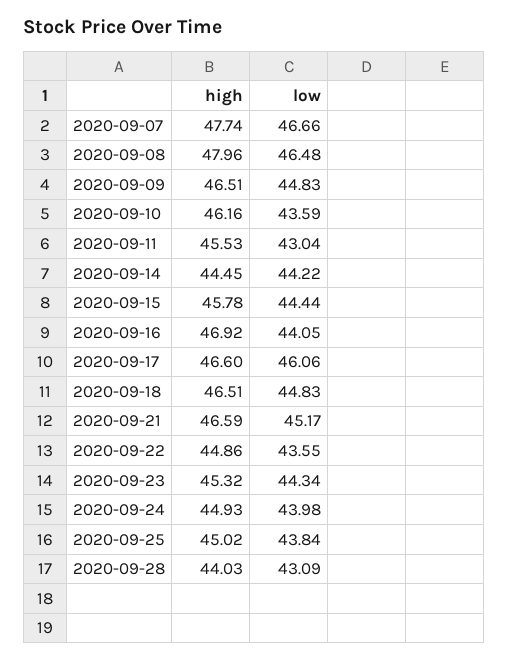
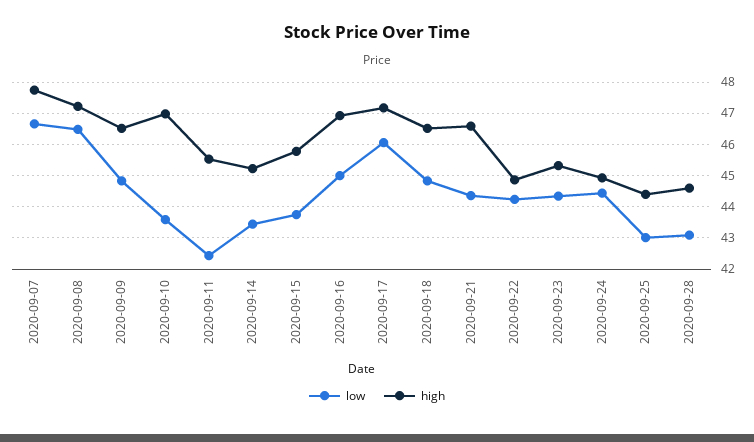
  {
    "high": {
      "2020-09-07": 47.74,
-     "2020-09-08": 47.96,
+     "2020-09-08": 47.2,
      "2020-09-09": 46.51,
-     "2020-09-10": 46.16,
+     "2020-09-10": 47,
      "2020-09-11": 45.53,
-     "2020-09-14": 44.45,
+     "2020-09-14": 45.2,
      "2020-09-15": 45.78,
      "2020-09-16": 46.92,
-     "2020-09-17": 46.6,
+     "2020-09-17": 47.2,
      "2020-09-18": 46.51,
      "2020-09-21": 46.59,
      "2020-09-22": 44.86,
      "2020-09-23": 45.32,
      "2020-09-24": 44.93,
-     "2020-09-25": 45.02,
+     "2020-09-25": 44.4,
-     "2020-09-28": 44.03
+     "2020-09-28": 44.6
    },
    "low": {
      "2020-09-07": 46.66,
      "2020-09-08": 46.48,
      "2020-09-09": 44.83,
      "2020-09-10": 43.59,
-     "2020-09-11": 43.04,
+     "2020-09-11": 42.4,
-     "2020-09-14": 44.22,
+     "2020-09-14": 43.4,
-     "2020-09-15": 44.44,
+     "2020-09-15": 43.8,
-     "2020-09-16": 44.05,
+     "2020-09-16": 45,
      "2020-09-17": 46.06,
      "2020-09-18": 44.83,
-     "2020-09-21": 45.17,
+     "2020-09-21": 44.4,
-     "2020-09-22": 43.55,
+     "2020-09-22": 44.2,
      "2020-09-23": 44.34,
-     "2020-09-24": 43.98,
+     "2020-09-24": 44.4,
-     "2020-09-25": 43.84,
+     "2020-09-25": 43,
      "2020-09-28": 43.09
    }
  }

